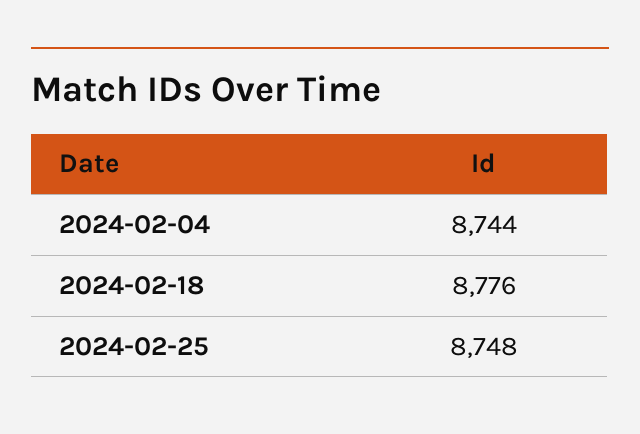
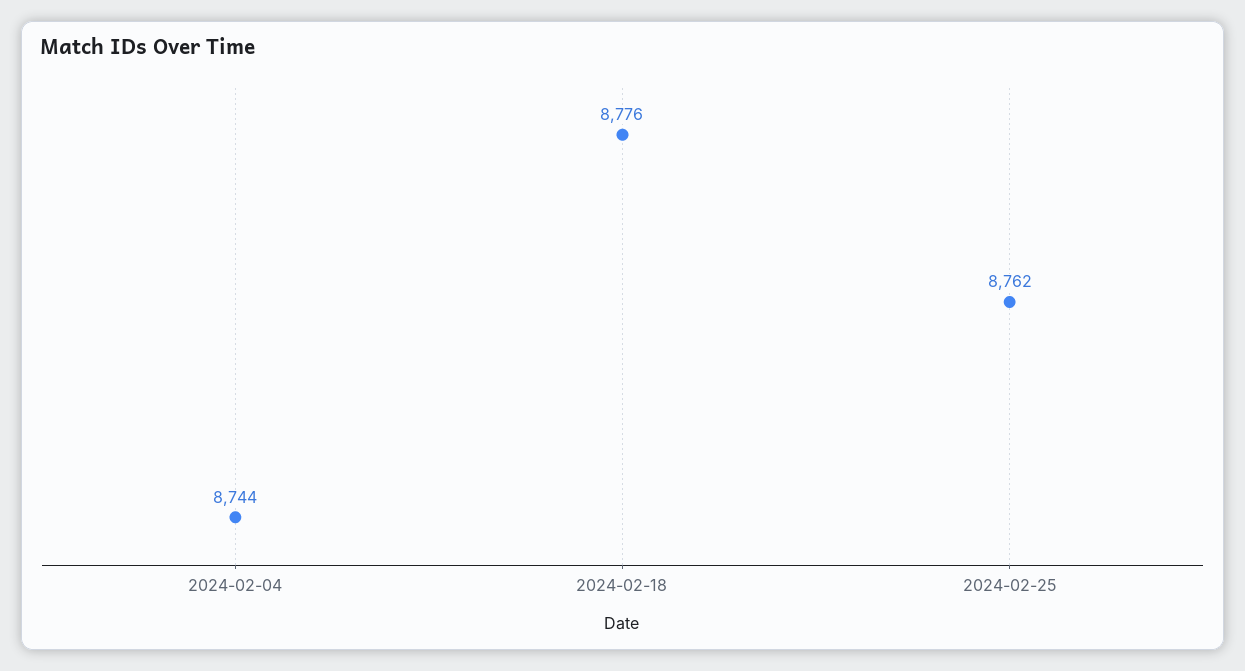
  {
    "2024-02-04": 8744,
    "2024-02-18": 8776,
-   "2024-02-25": 8748
+   "2024-02-25": 8762
  }

